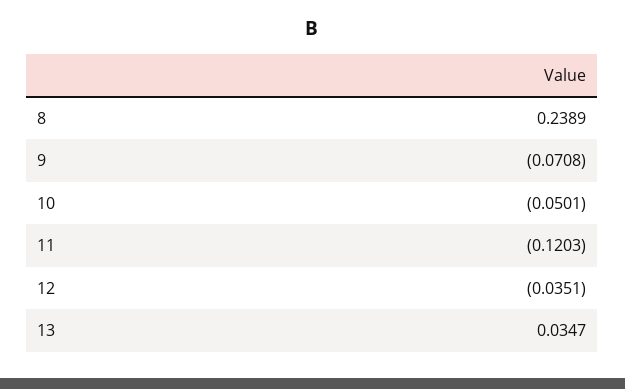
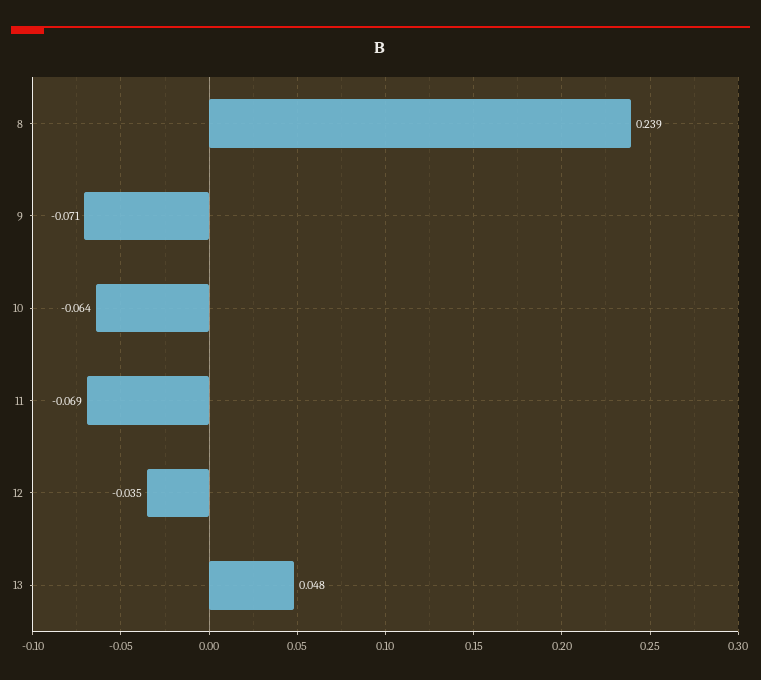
  {
    "8": 0.2389,
    "9": -0.0708,
-   "10": -0.0501,
+   "10": -0.064,
-   "11": -0.1203,
+   "11": -0.069,
    "12": -0.0351,
-   "13": 0.0347
+   "13": 0.048
  }

